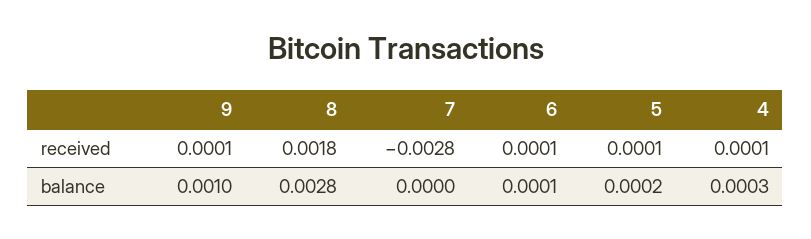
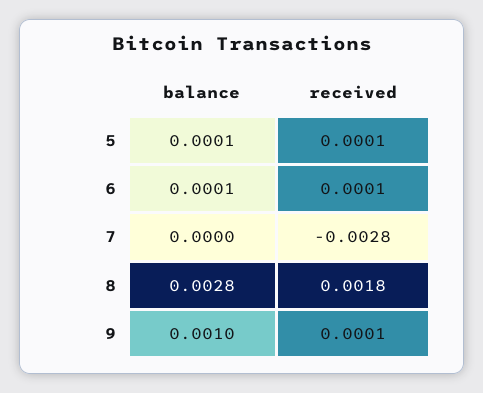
  {
    "9": {
      "received": 0.0001,
      "balance": 0.001
    },
    "8": {
      "received": 0.0018,
      "balance": 0.0028
    },
    "7": {
      "received": -0.0028,
      "balance": 0
    },
    "6": {
      "received": 0.0001,
      "balance": 0.0001
    },
    "5": {
      "received": 0.0001,
-     "balance": 0.0002
+     "balance": 0.0001
-   },
+   }
-   "4": {
-     "received": 0.0001,
-     "balance": 0.0003
-   }
  }

